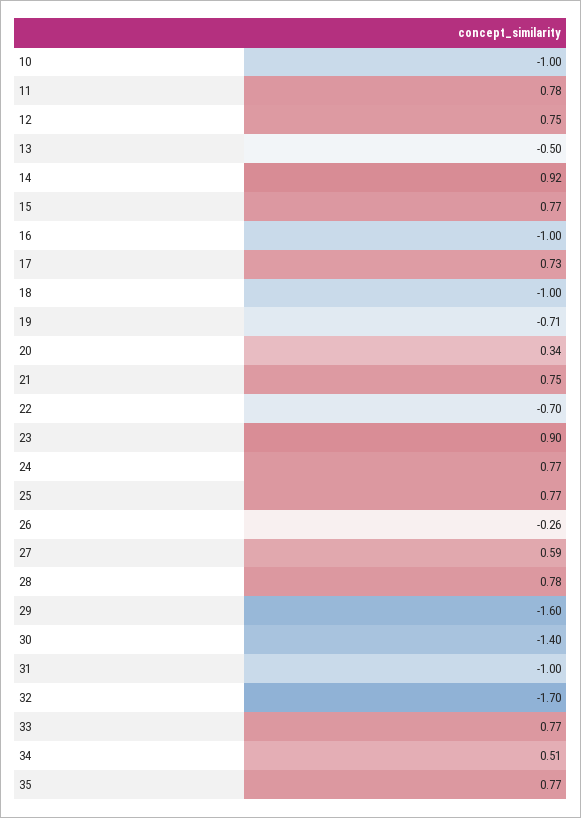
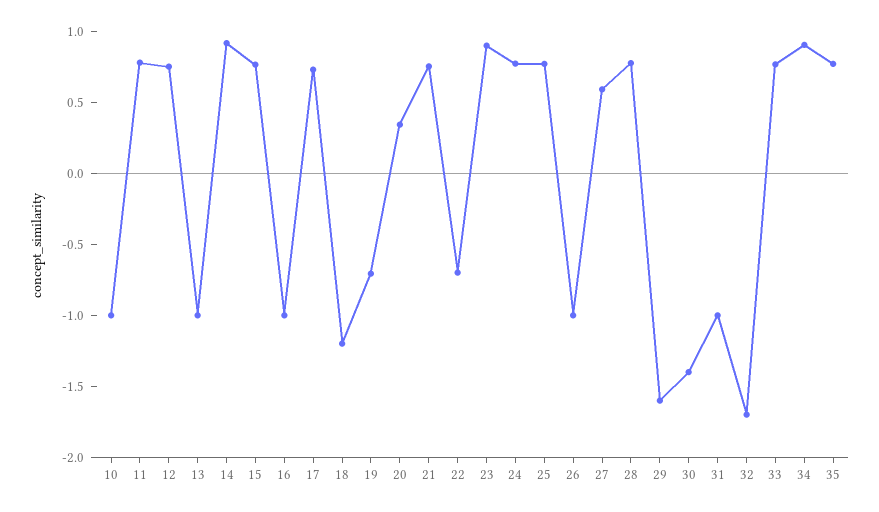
  {
    "10": -1,
    "11": 0.78,
    "12": 0.75,
-   "13": -0.5,
+   "13": -1,
    "14": 0.92,
    "15": 0.77,
    "16": -1,
    "17": 0.73,
-   "18": -1,
+   "18": -1.2,
    "19": -0.71,
    "20": 0.34,
    "21": 0.75,
    "22": -0.7,
    "23": 0.9,
    "24": 0.77,
    "25": 0.77,
-   "26": -0.26,
+   "26": -1,
    "27": 0.59,
    "28": 0.78,
    "29": -1.6,
    "30": -1.4,
    "31": -1,
    "32": -1.7,
    "33": 0.77,
-   "34": 0.51,
+   "34": 0.9,
    "35": 0.77
  }

